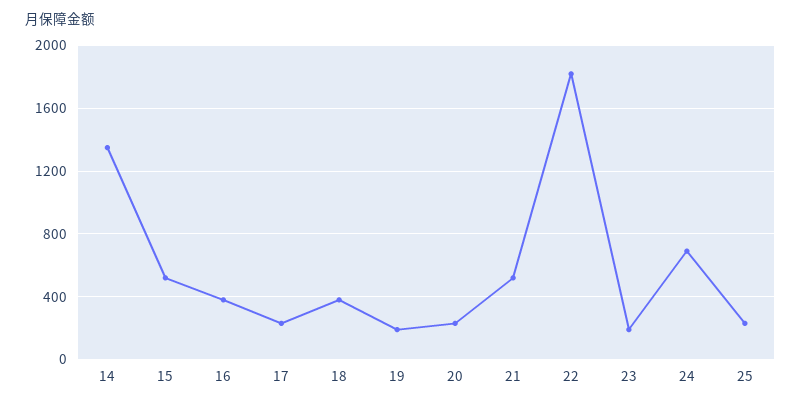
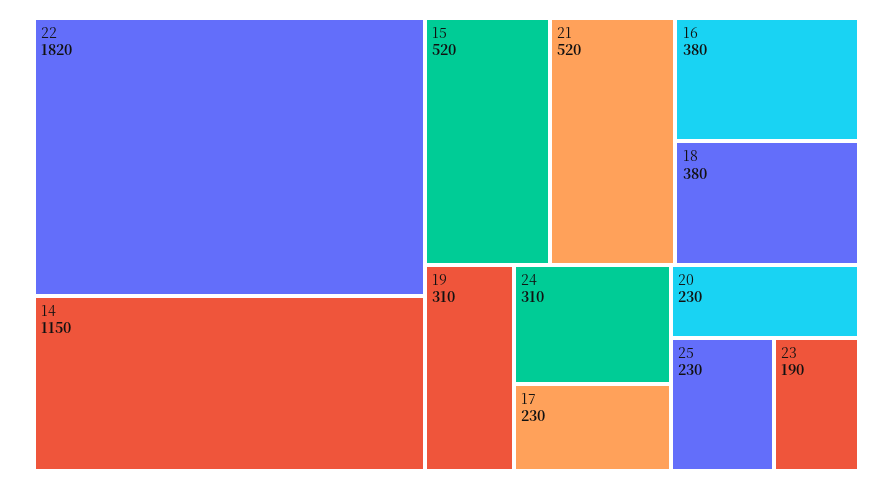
  {
-   "14": 1350,
+   "14": 1150,
    "15": 520,
    "16": 380,
    "17": 230,
    "18": 380,
-   "19": 200,
+   "19": 310,
    "20": 230,
    "21": 520,
    "22": 1820,
    "23": 190,
-   "24": 700,
+   "24": 310,
    "25": 230
  }

